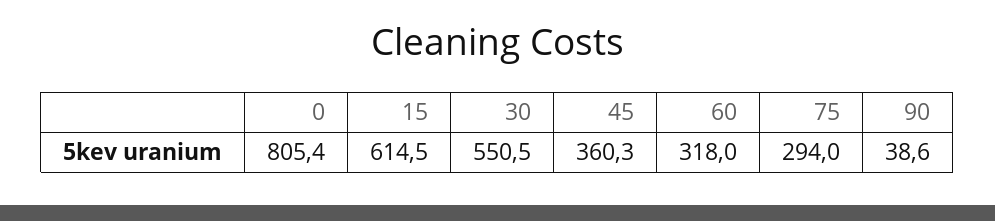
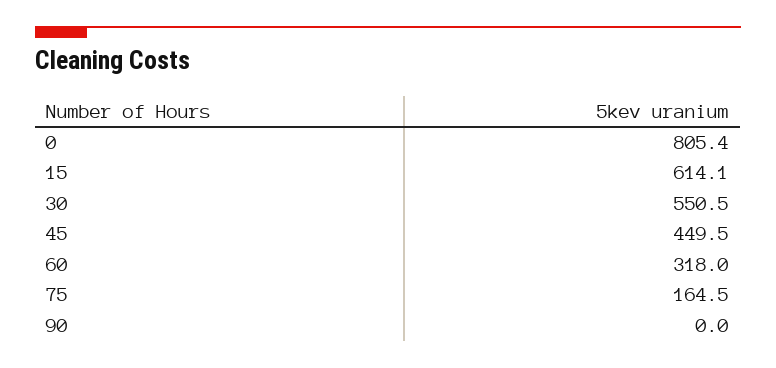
  {
    "0": 805.4,
-   "15": 614.5,
+   "15": 614.1,
    "30": 550.5,
-   "45": 360.3,
+   "45": 449.5,
    "60": 318,
-   "75": 294,
+   "75": 164.5,
-   "90": 38.6
+   "90": 0
  }

